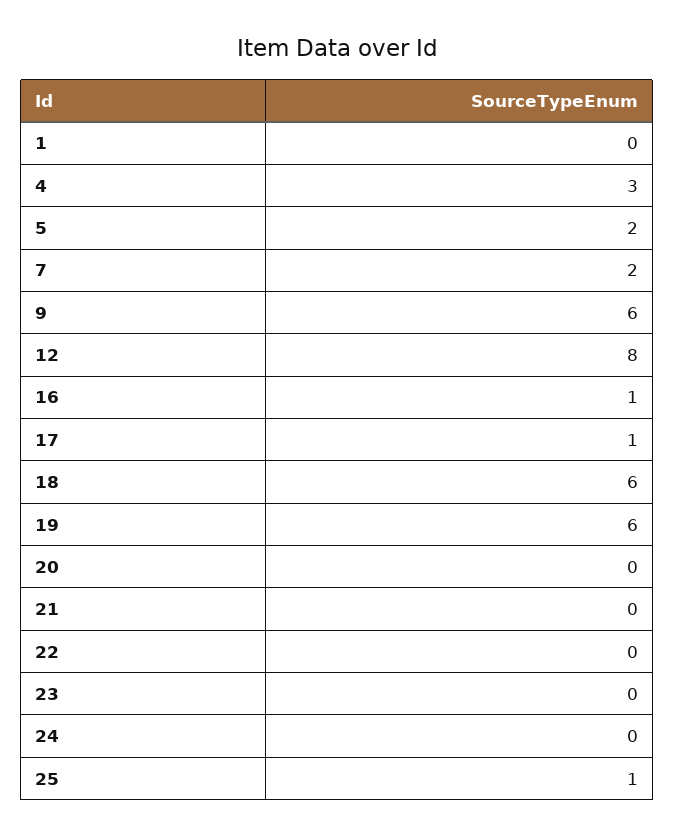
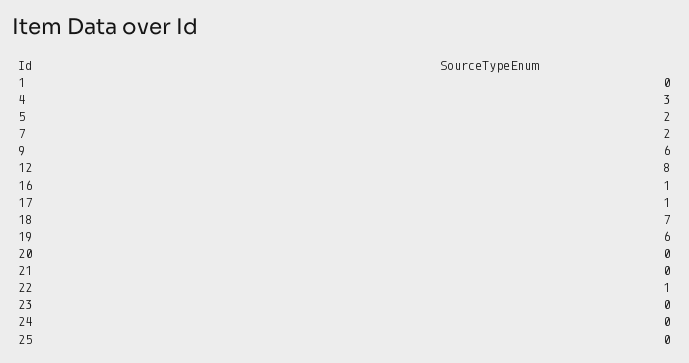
  {
    "1": 0,
    "4": 3,
    "5": 2,
    "7": 2,
    "9": 6,
    "12": 8,
    "16": 1,
    "17": 1,
-   "18": 6,
+   "18": 7,
    "19": 6,
    "20": 0,
    "21": 0,
-   "22": 0,
+   "22": 1,
    "23": 0,
    "24": 0,
-   "25": 1
+   "25": 0
  }

